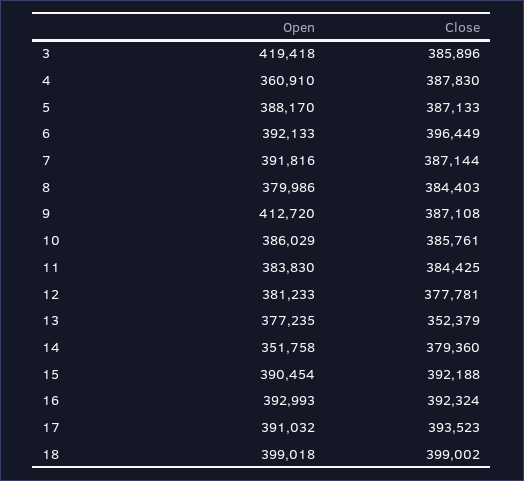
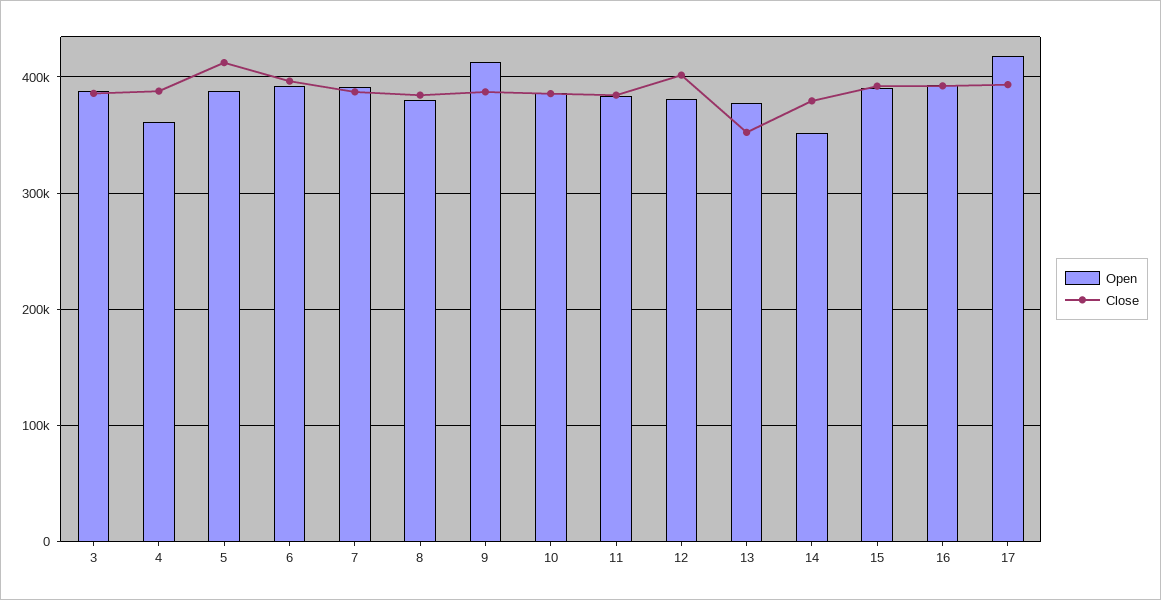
  {
    "Open": {
-     "3": 419418,
+     "3": 390000,
      "4": 360910,
      "5": 388170,
      "6": 392133,
      "7": 391816,
      "8": 379986,
      "9": 412720,
      "10": 386029,
      "11": 383830,
      "12": 381233,
      "13": 377235,
      "14": 351758,
      "15": 390454,
      "16": 392993,
-     "17": 391032,
+     "17": 420000
-     "18": 399018
    },
    "Close": {
      "3": 385896,
      "4": 387830,
-     "5": 387133,
+     "5": 410000,
      "6": 396449,
      "7": 387144,
      "8": 384403,
      "9": 387108,
      "10": 385761,
      "11": 384425,
-     "12": 377781,
+     "12": 400000,
      "13": 352379,
      "14": 379360,
      "15": 392188,
      "16": 392324,
-     "17": 393523,
+     "17": 393523
-     "18": 399002
    }
  }

